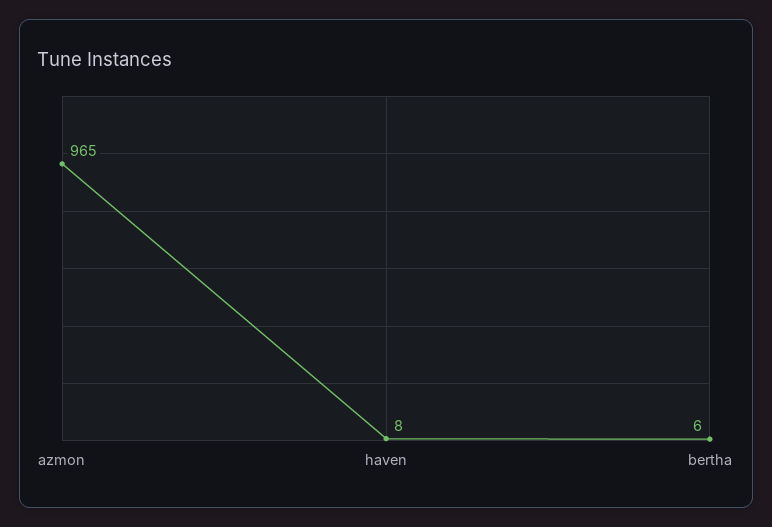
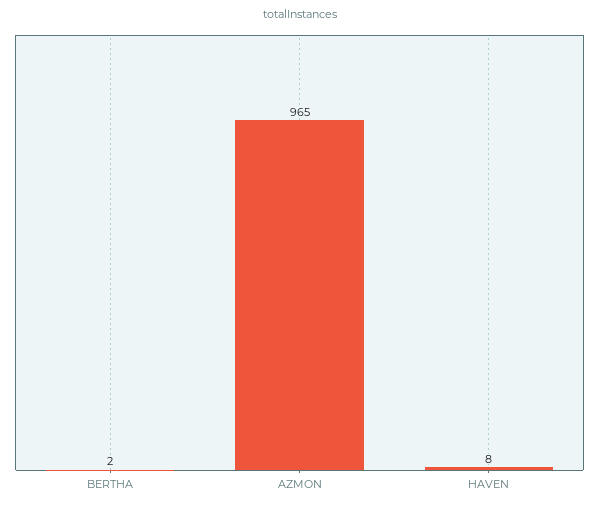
  {
    "azmon": 965,
    "haven": 8,
-   "bertha": 6
+   "bertha": 2
  }

